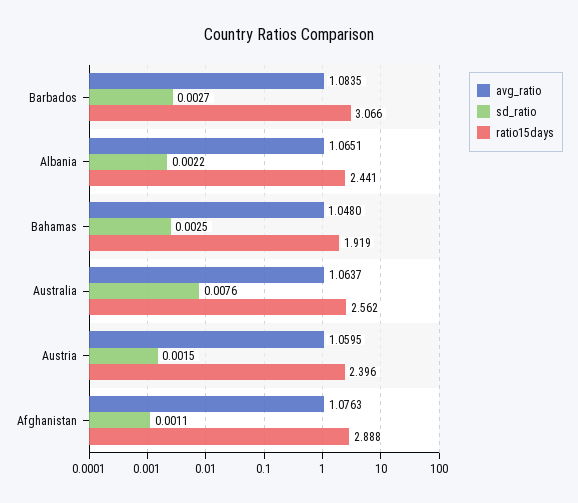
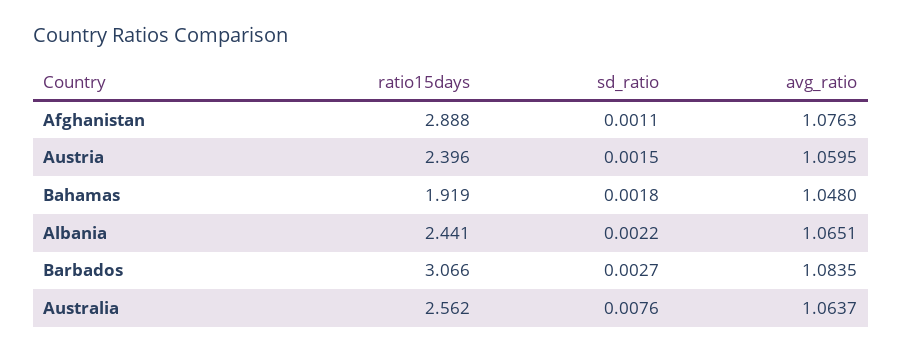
  {
    "avg_ratio": {
      "Barbados": 1.0835,
      "Albania": 1.0651,
      "Bahamas": 1.048,
      "Australia": 1.0637,
      "Austria": 1.0595,
      "Afghanistan": 1.0763
    },
    "sd_ratio": {
      "Barbados": 0.0027,
      "Albania": 0.0022,
-     "Bahamas": 0.0025,
+     "Bahamas": 0.0018,
      "Australia": 0.0076,
      "Austria": 0.0015,
      "Afghanistan": 0.0011
    },
    "ratio15days": {
      "Barbados": 3.066,
      "Albania": 2.441,
      "Bahamas": 1.919,
      "Australia": 2.562,
      "Austria": 2.396,
      "Afghanistan": 2.888
    }
  }

